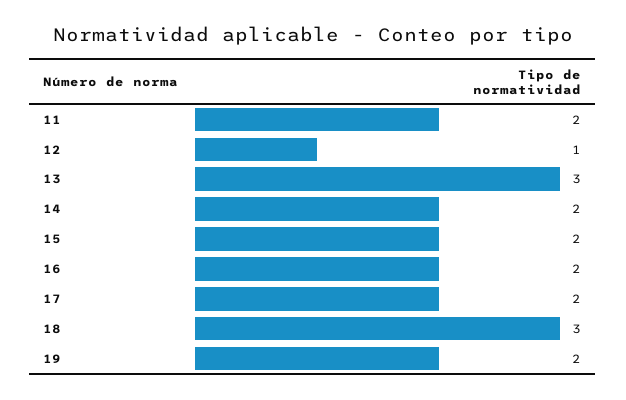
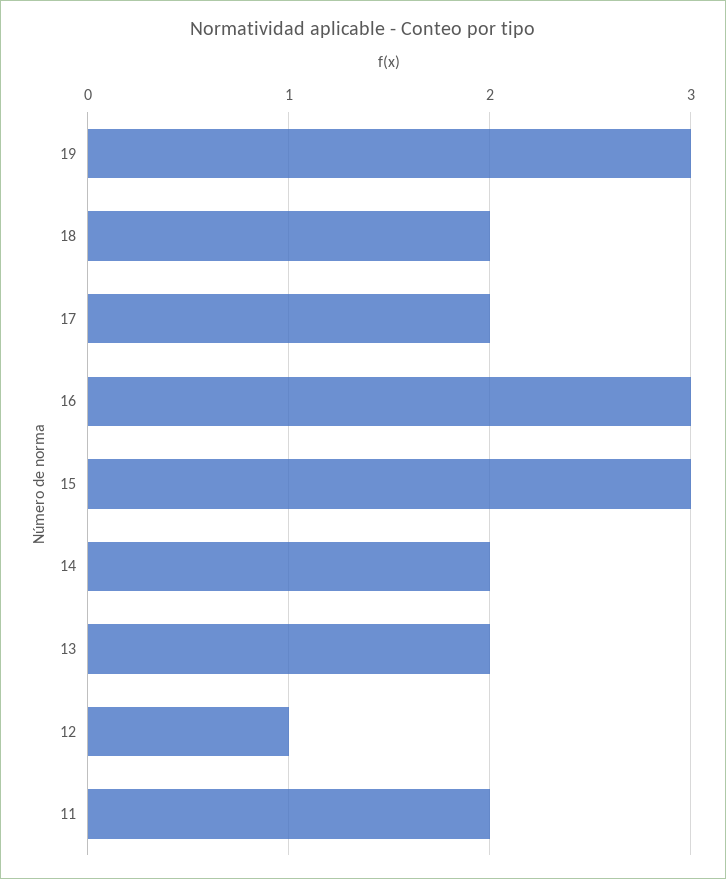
  {
    "11": 2,
    "12": 1,
-   "13": 3,
+   "13": 2,
    "14": 2,
-   "15": 2,
+   "15": 3,
-   "16": 2,
+   "16": 3,
    "17": 2,
-   "18": 3,
+   "18": 2,
-   "19": 2
+   "19": 3
  }

